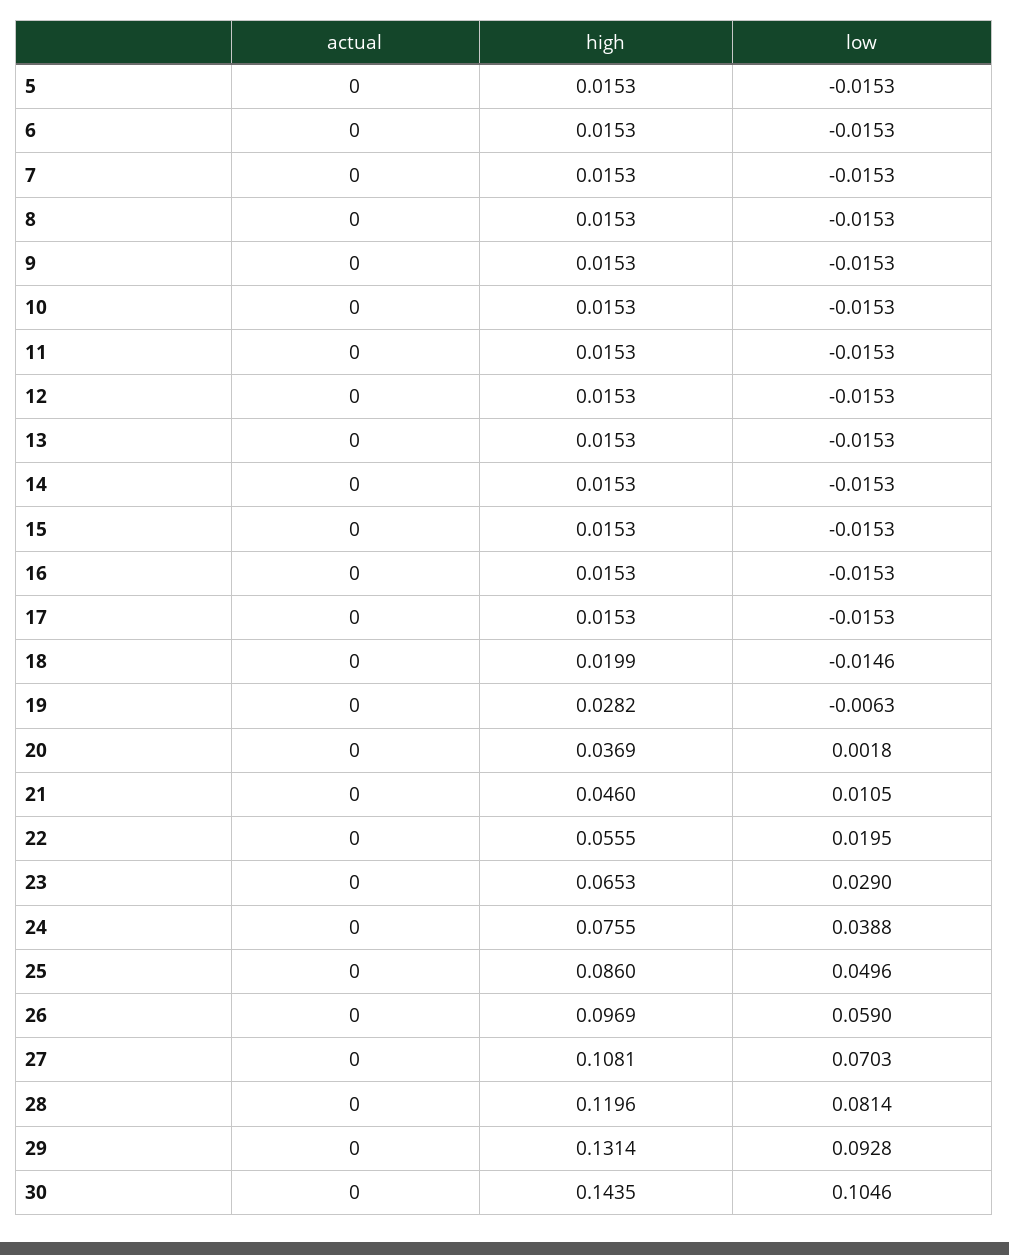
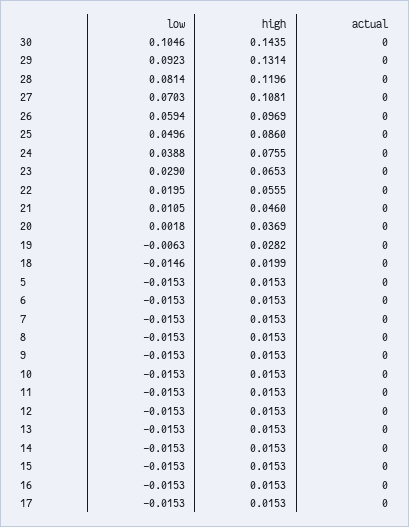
  {
    "actual": {
      "5": 0,
      "6": 0,
      "7": 0,
      "8": 0,
      "9": 0,
      "10": 0,
      "11": 0,
      "12": 0,
      "13": 0,
      "14": 0,
      "15": 0,
      "16": 0,
      "17": 0,
      "18": 0,
      "19": 0,
      "20": 0,
      "21": 0,
      "22": 0,
      "23": 0,
      "24": 0,
      "25": 0,
      "26": 0,
      "27": 0,
      "28": 0,
      "29": 0,
      "30": 0
    },
    "high": {
      "5": 0.0153,
      "6": 0.0153,
      "7": 0.0153,
      "8": 0.0153,
      "9": 0.0153,
      "10": 0.0153,
      "11": 0.0153,
      "12": 0.0153,
      "13": 0.0153,
      "14": 0.0153,
      "15": 0.0153,
      "16": 0.0153,
      "17": 0.0153,
      "18": 0.0199,
      "19": 0.0282,
      "20": 0.0369,
      "21": 0.046,
      "22": 0.0555,
      "23": 0.0653,
      "24": 0.0755,
      "25": 0.086,
      "26": 0.0969,
      "27": 0.1081,
      "28": 0.1196,
      "29": 0.1314,
      "30": 0.1435
    },
    "low": {
      "5": -0.0153,
      "6": -0.0153,
      "7": -0.0153,
      "8": -0.0153,
      "9": -0.0153,
      "10": -0.0153,
      "11": -0.0153,
      "12": -0.0153,
      "13": -0.0153,
      "14": -0.0153,
      "15": -0.0153,
      "16": -0.0153,
      "17": -0.0153,
      "18": -0.0146,
      "19": -0.0063,
      "20": 0.0018,
      "21": 0.0105,
      "22": 0.0195,
      "23": 0.029,
      "24": 0.0388,
      "25": 0.0496,
-     "26": 0.059,
+     "26": 0.0594,
      "27": 0.0703,
      "28": 0.0814,
-     "29": 0.0928,
+     "29": 0.0923,
      "30": 0.1046
    }
  }

